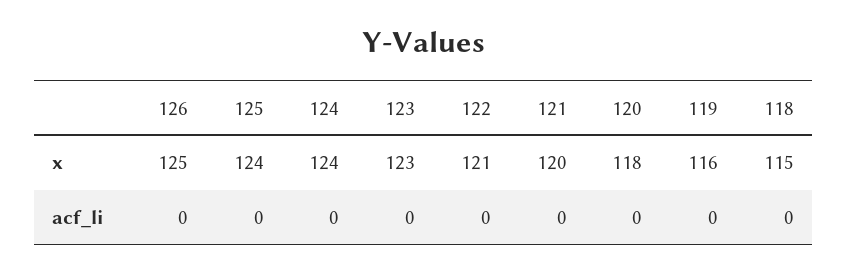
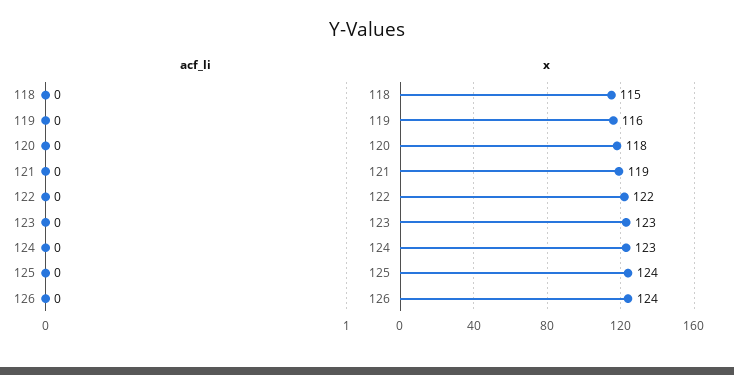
  {
    "x": {
-     "126": 125,
+     "126": 124,
      "125": 124,
-     "124": 124,
+     "124": 123,
      "123": 123,
-     "122": 121,
+     "122": 122,
-     "121": 120,
+     "121": 119,
      "120": 118,
      "119": 116,
      "118": 115
    },
    "acf_li": {
      "126": 0,
      "125": 0,
      "124": 0,
      "123": 0,
      "122": 0,
      "121": 0,
      "120": 0,
      "119": 0,
      "118": 0
    }
  }

